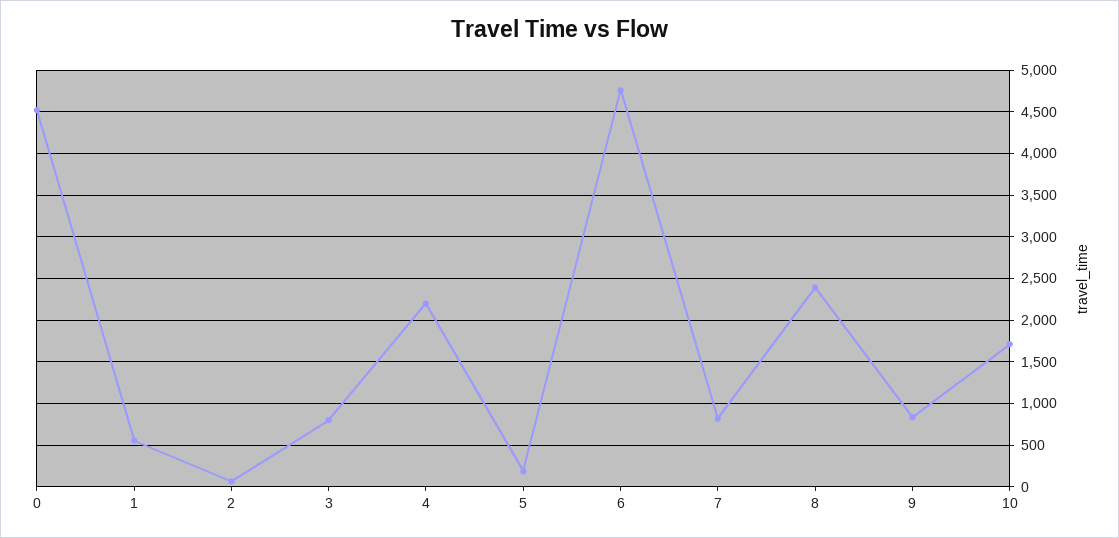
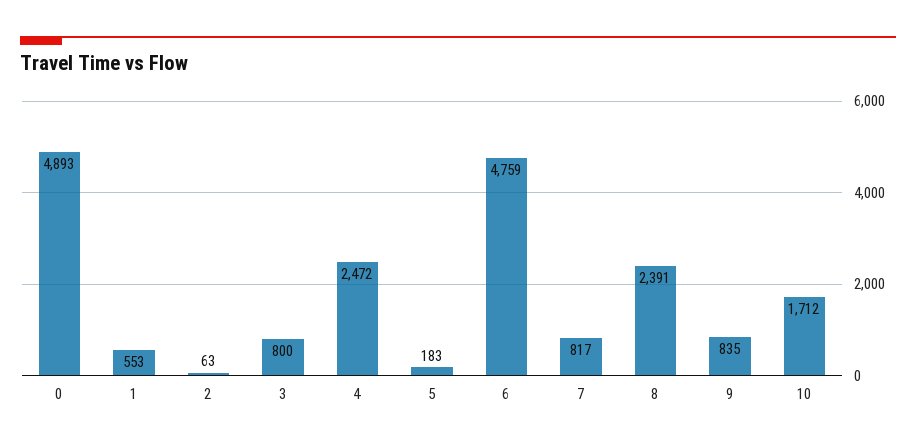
  {
-   "0": 4500,
+   "0": 4893,
    "1": 553,
    "2": 63,
    "3": 800,
-   "4": 2200,
+   "4": 2472,
    "5": 183,
    "6": 4759,
    "7": 817,
    "8": 2391,
    "9": 835,
    "10": 1712
  }

